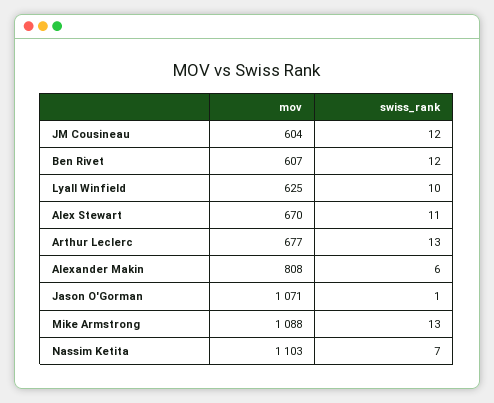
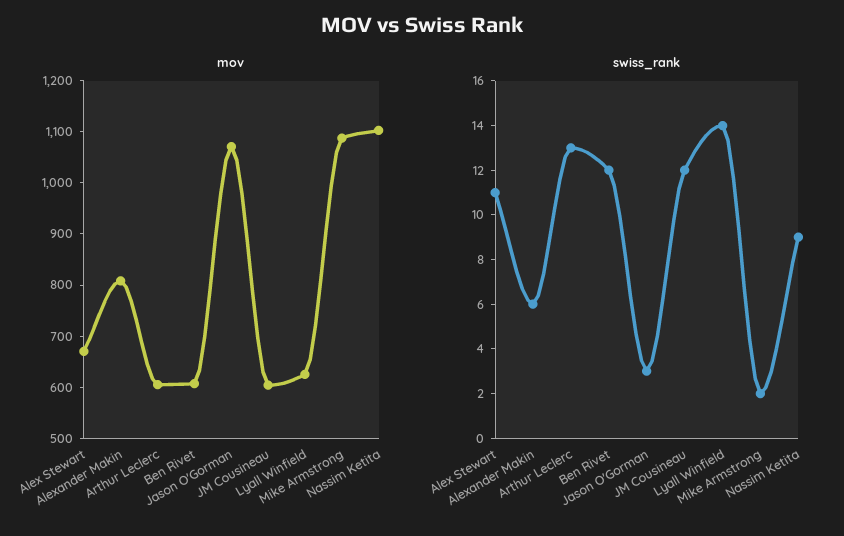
  {
    "mov": {
      "JM Cousineau": 604,
      "Ben Rivet": 607,
      "Lyall Winfield": 625,
      "Alex Stewart": 670,
-     "Arthur Leclerc": 677,
+     "Arthur Leclerc": 600,
      "Alexander Makin": 808,
      "Jason O'Gorman": 1071,
      "Mike Armstrong": 1088,
      "Nassim Ketita": 1103
    },
    "swiss_rank": {
      "JM Cousineau": 12,
      "Ben Rivet": 12,
-     "Lyall Winfield": 10,
+     "Lyall Winfield": 14,
      "Alex Stewart": 11,
      "Arthur Leclerc": 13,
      "Alexander Makin": 6,
-     "Jason O'Gorman": 1,
+     "Jason O'Gorman": 3,
-     "Mike Armstrong": 13,
+     "Mike Armstrong": 2,
-     "Nassim Ketita": 7
+     "Nassim Ketita": 9
    }
  }

